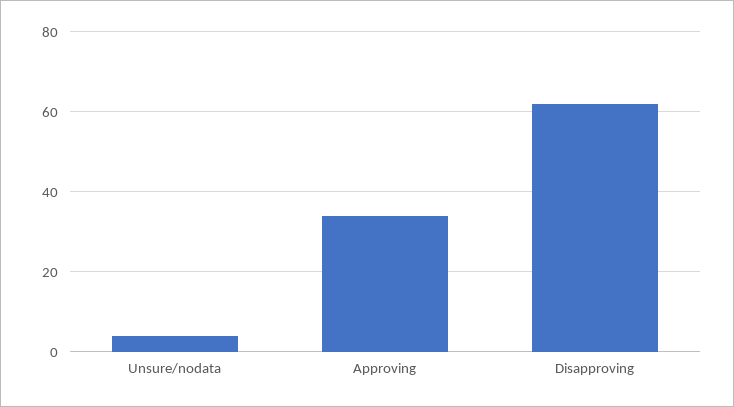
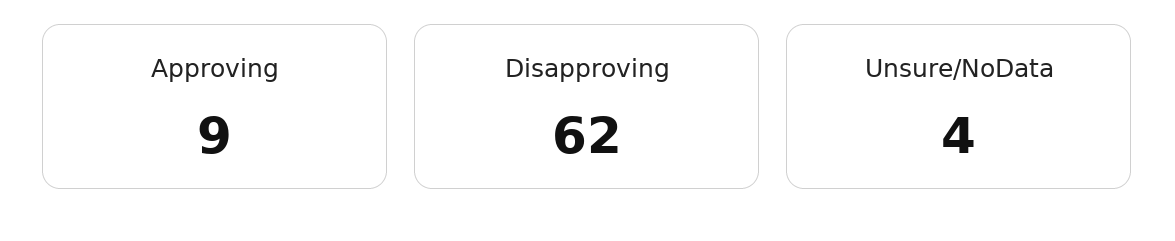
  {
    "Unsure/nodata": 4,
-   "Approving": 35,
+   "Approving": 9,
    "Disapproving": 62
  }

